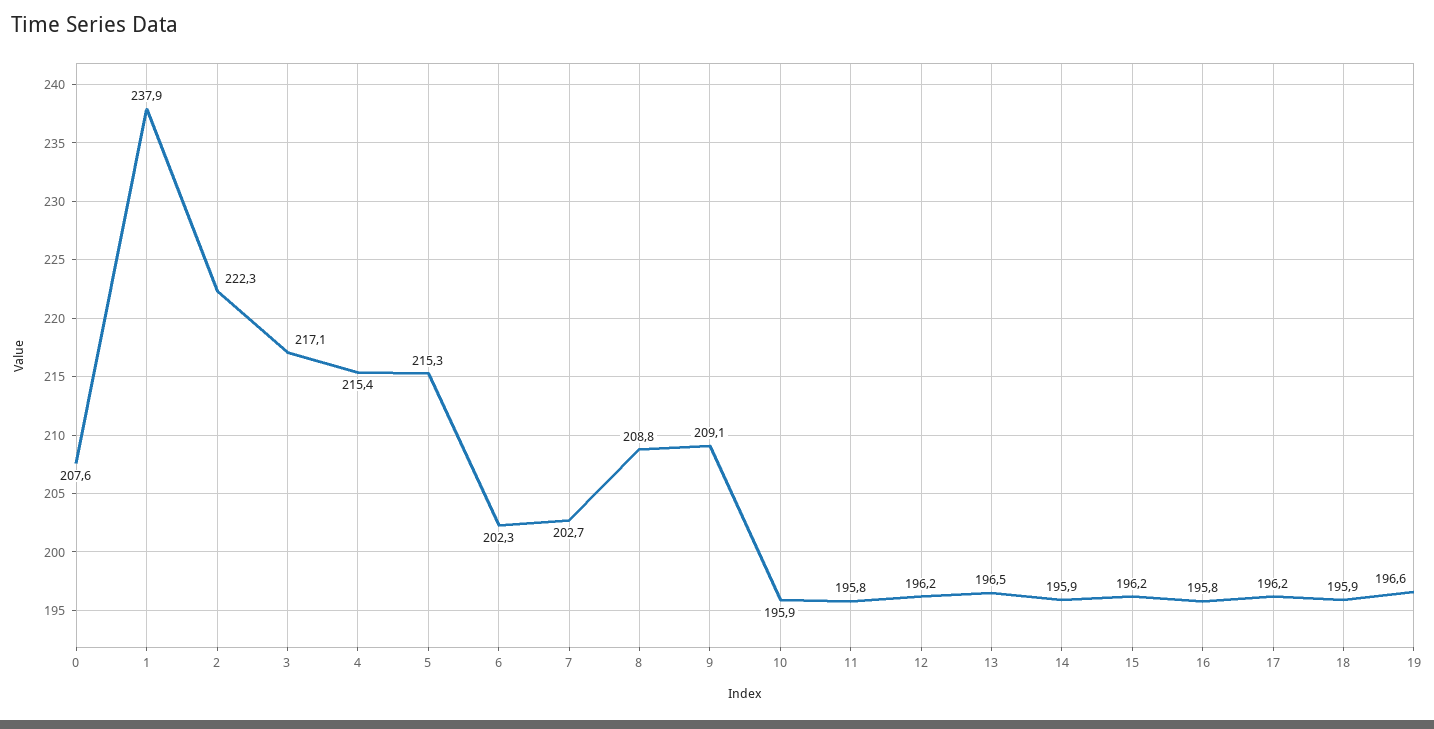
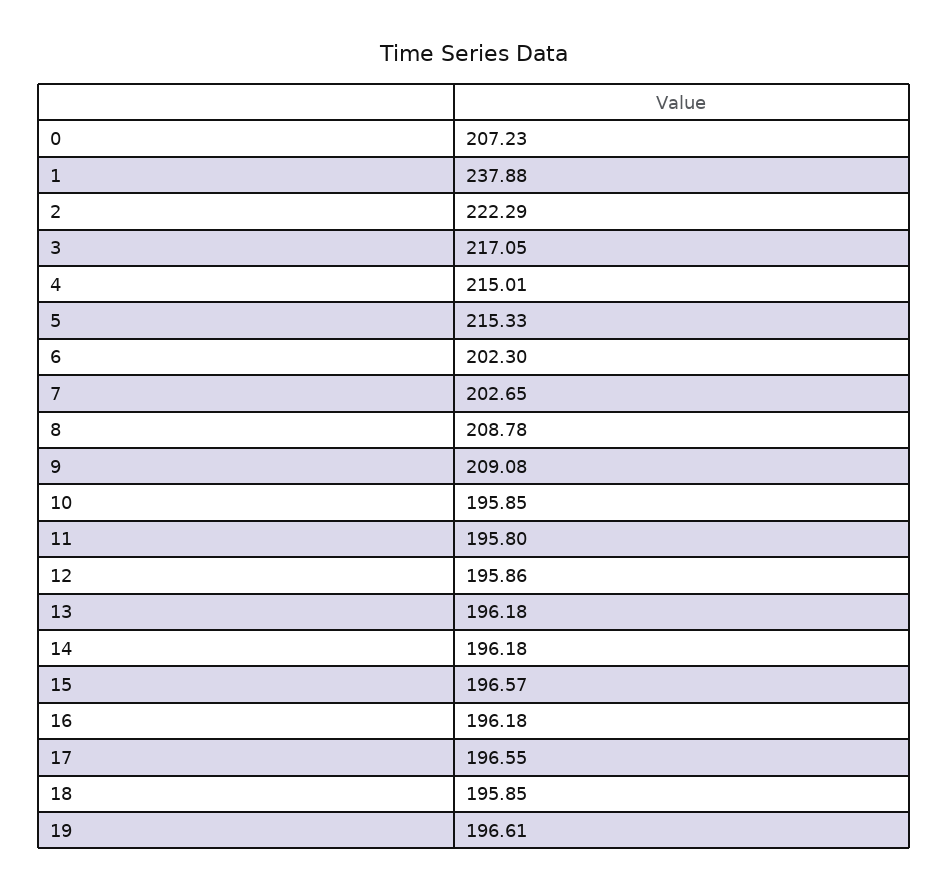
  {
-   "0": 207.6,
+   "0": 207.23,
    "1": 237.88,
    "2": 222.29,
    "3": 217.05,
-   "4": 215.4,
+   "4": 215.01,
    "5": 215.33,
    "6": 202.3,
    "7": 202.65,
    "8": 208.78,
    "9": 209.08,
    "10": 195.85,
    "11": 195.8,
-   "12": 196.2,
+   "12": 195.86,
-   "13": 196.5,
+   "13": 196.18,
-   "14": 195.9,
+   "14": 196.18,
-   "15": 196.2,
+   "15": 196.57,
-   "16": 195.8,
+   "16": 196.18,
-   "17": 196.2,
+   "17": 196.55,
    "18": 195.85,
    "19": 196.61
  }

